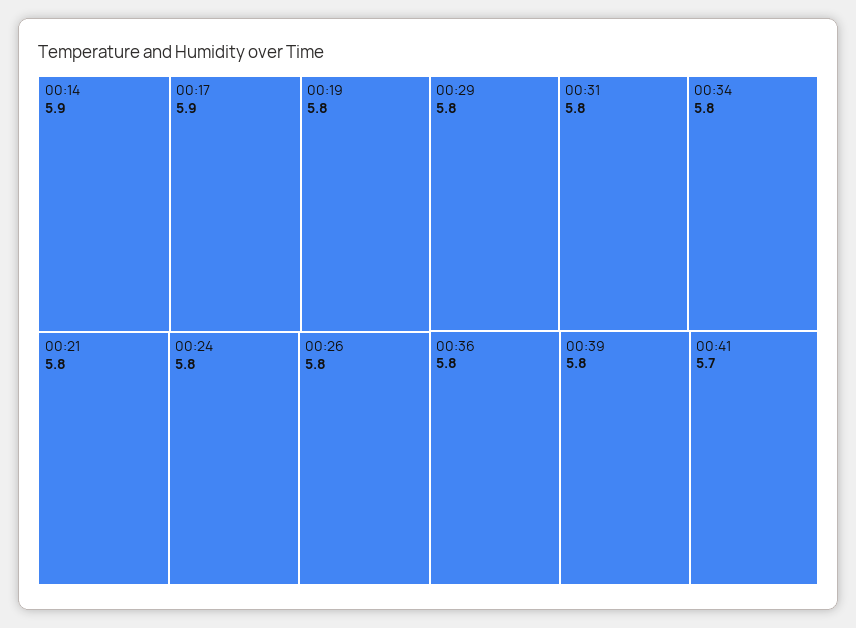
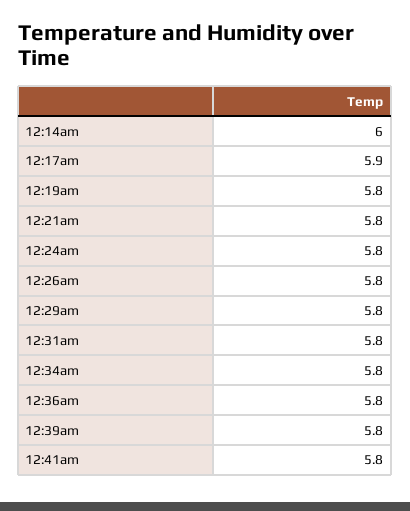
  {
-   "00:14": 5.9,
+   "00:14": 6,
    "00:17": 5.9,
    "00:19": 5.8,
    "00:21": 5.8,
    "00:24": 5.8,
    "00:26": 5.8,
    "00:29": 5.8,
    "00:31": 5.8,
    "00:34": 5.8,
    "00:36": 5.8,
    "00:39": 5.8,
-   "00:41": 5.7
+   "00:41": 5.8
  }

